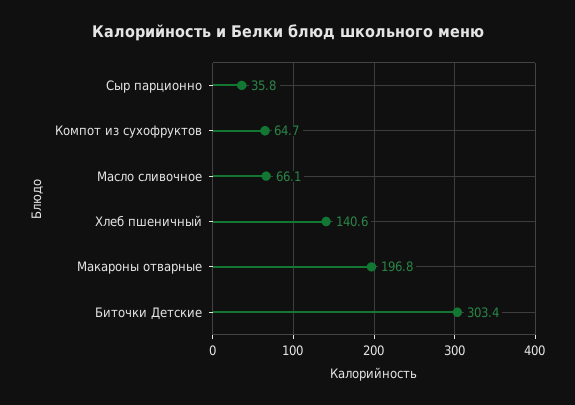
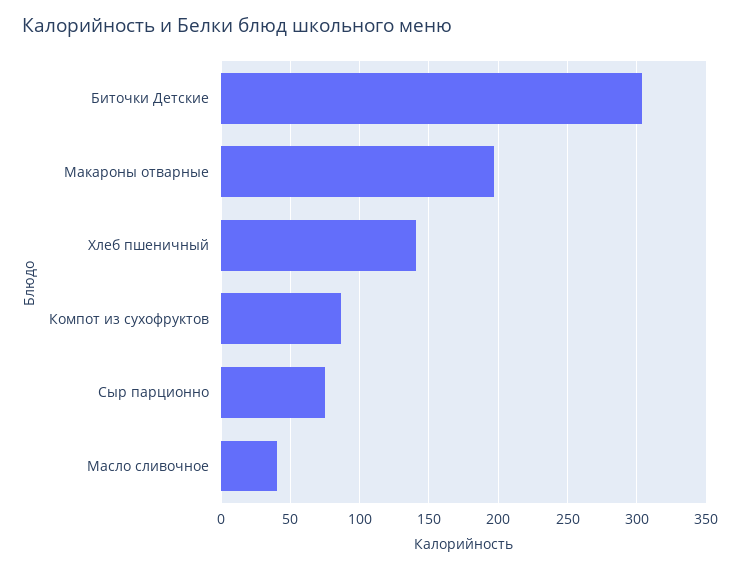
  {
-   "Сыр парционно": 35.8,
+   "Сыр парционно": 75,
-   "Компот из сухофруктов": 64.7,
+   "Компот из сухофруктов": 85,
-   "Масло сливочное": 66.1,
+   "Масло сливочное": 40,
    "Хлеб пшеничный": 140.6,
    "Макароны отварные": 196.8,
    "Биточки Детские": 303.4
  }

